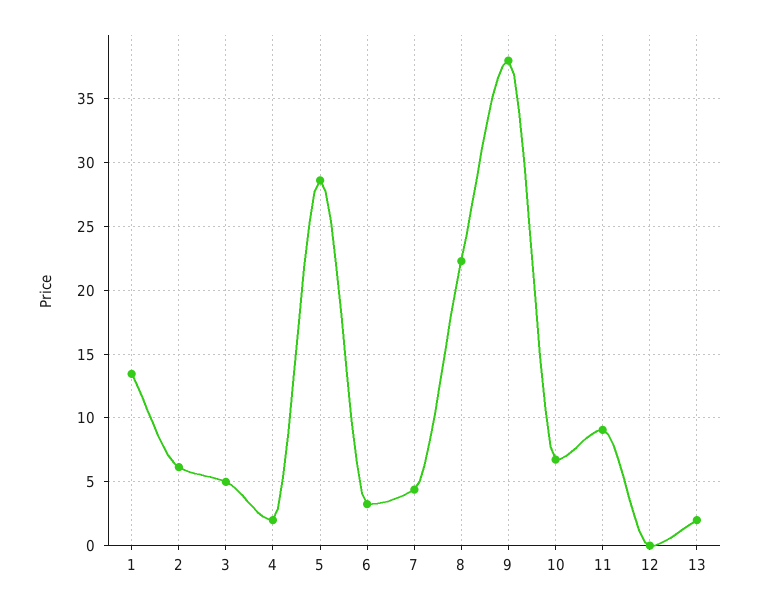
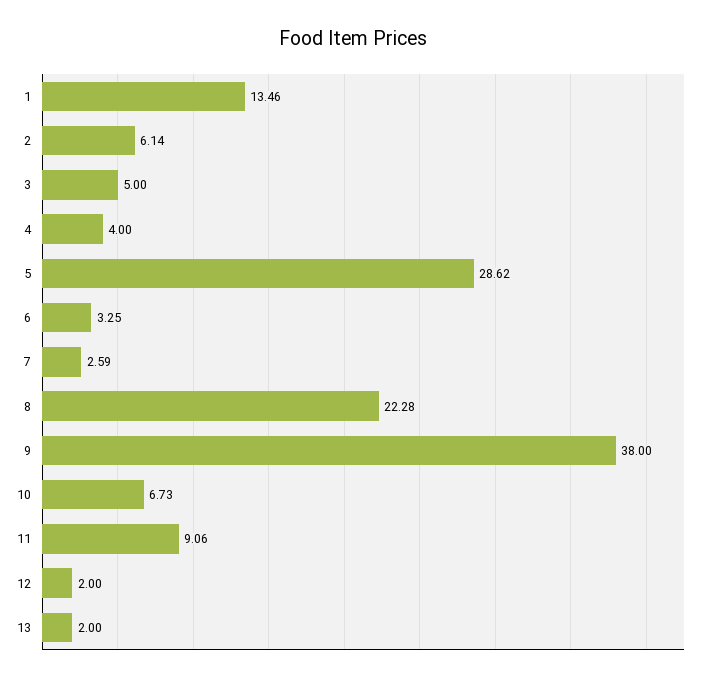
  {
    "1": 13.46,
    "2": 6.14,
    "3": 5,
-   "4": 2,
+   "4": 4,
    "5": 28.62,
    "6": 3.25,
-   "7": 4.5,
+   "7": 2.59,
    "8": 22.28,
    "9": 38,
    "10": 6.73,
    "11": 9.06,
-   "12": 0,
+   "12": 2,
    "13": 2
  }

